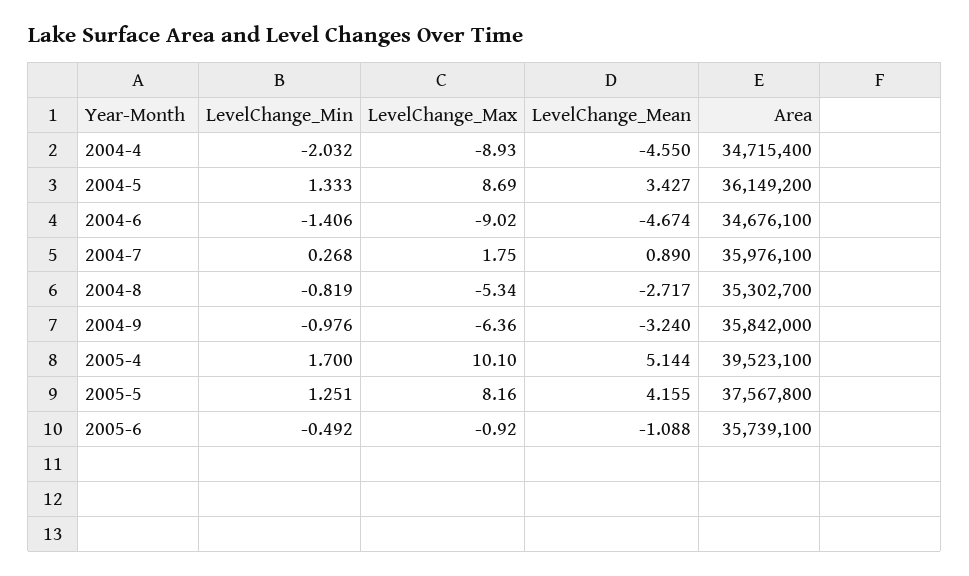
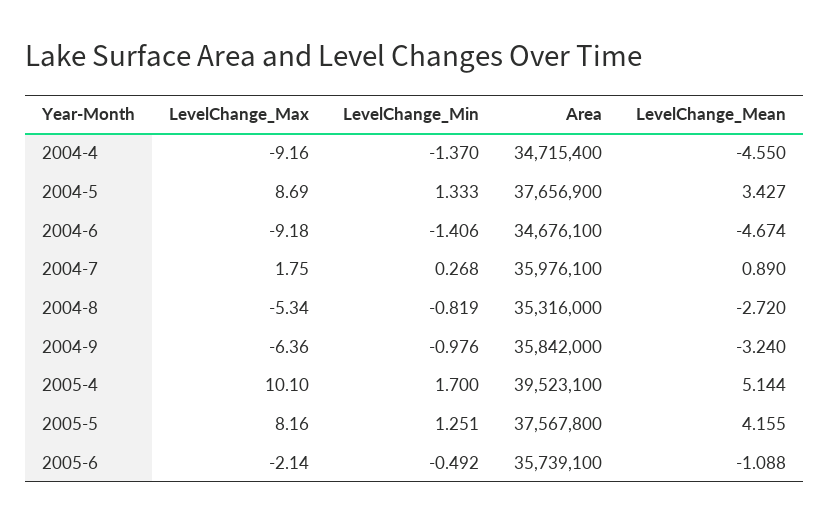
  {
    "LevelChange_Min": {
-     "2004-4": -2.032,
+     "2004-4": -1.37,
      "2004-5": 1.333,
      "2004-6": -1.406,
      "2004-7": 0.268,
      "2004-8": -0.819,
      "2004-9": -0.976,
      "2005-4": 1.7,
      "2005-5": 1.251,
      "2005-6": -0.492
    },
    "LevelChange_Max": {
-     "2004-4": -8.93,
+     "2004-4": -9.16,
      "2004-5": 8.69,
-     "2004-6": -9.02,
+     "2004-6": -9.18,
      "2004-7": 1.75,
      "2004-8": -5.34,
      "2004-9": -6.36,
      "2005-4": 10.1,
      "2005-5": 8.16,
-     "2005-6": -0.92
+     "2005-6": -2.14
    },
    "LevelChange_Mean": {
      "2004-4": -4.55,
      "2004-5": 3.427,
      "2004-6": -4.674,
      "2004-7": 0.89,
-     "2004-8": -2.717,
+     "2004-8": -2.72,
      "2004-9": -3.24,
      "2005-4": 5.144,
      "2005-5": 4.155,
      "2005-6": -1.088
    },
    "Area": {
      "2004-4": 34715400,
-     "2004-5": 36149200,
+     "2004-5": 37656900,
      "2004-6": 34676100,
      "2004-7": 35976100,
-     "2004-8": 35302700,
+     "2004-8": 35316000,
      "2004-9": 35842000,
      "2005-4": 39523100,
      "2005-5": 37567800,
      "2005-6": 35739100
    }
  }

